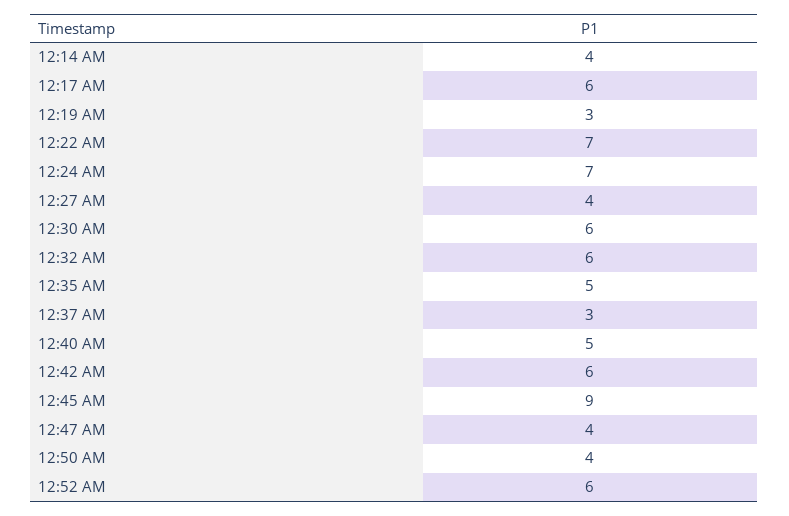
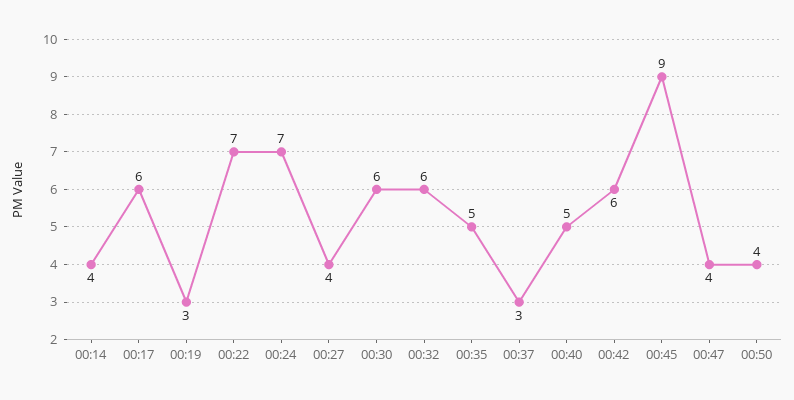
  {
    "12:14 AM": 4,
    "12:17 AM": 6,
    "12:19 AM": 3,
    "12:22 AM": 7,
    "12:24 AM": 7,
    "12:27 AM": 4,
    "12:30 AM": 6,
    "12:32 AM": 6,
    "12:35 AM": 5,
    "12:37 AM": 3,
    "12:40 AM": 5,
    "12:42 AM": 6,
    "12:45 AM": 9,
    "12:47 AM": 4,
-   "12:50 AM": 4,
+   "12:50 AM": 4
-   "12:52 AM": 6
  }

